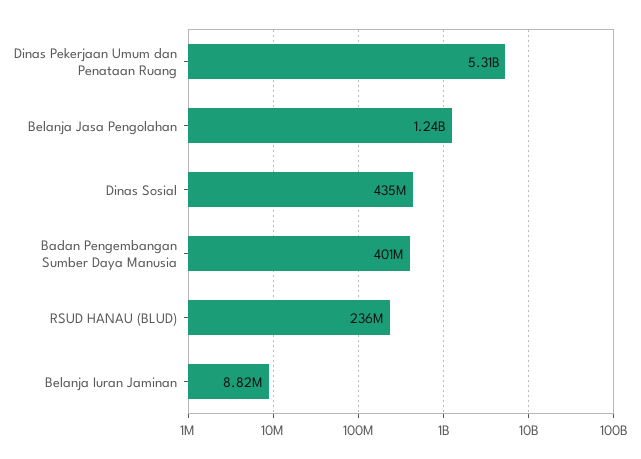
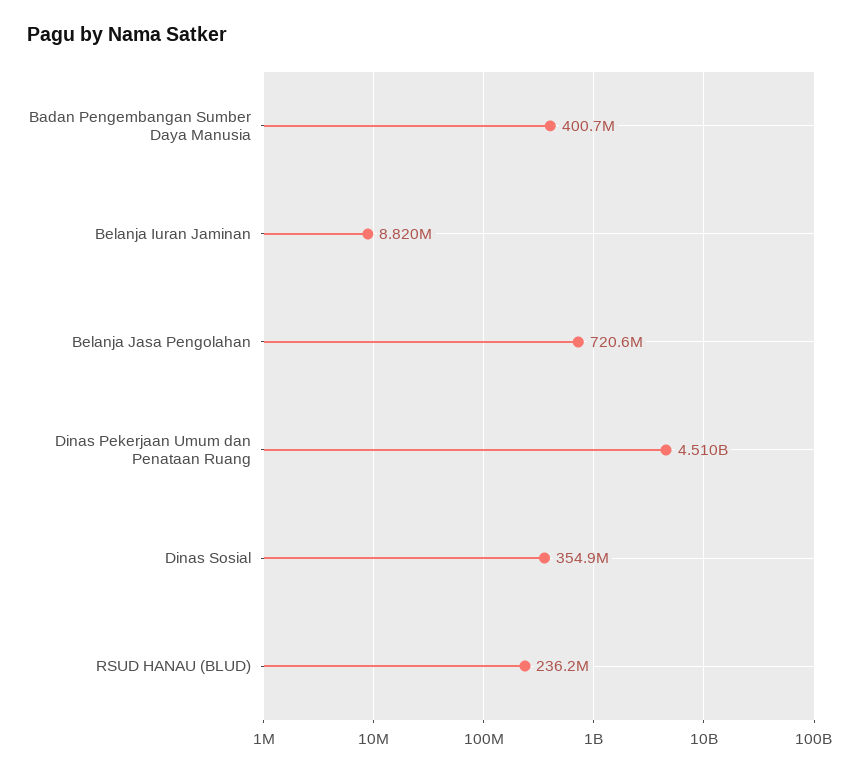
  {
-   "Dinas Pekerjaan Umum dan Penataan Ruang": 5310000000,
+   "Dinas Pekerjaan Umum dan Penataan Ruang": 4510000000,
-   "Belanja Jasa Pengolahan": 1240000000,
+   "Belanja Jasa Pengolahan": 720600000,
-   "Dinas Sosial": 435000000,
+   "Dinas Sosial": 354900000,
    "Badan Pengembangan Sumber Daya Manusia": 400700000,
    "RSUD HANAU (BLUD)": 236200000,
    "Belanja Iuran Jaminan": 8820000
  }

